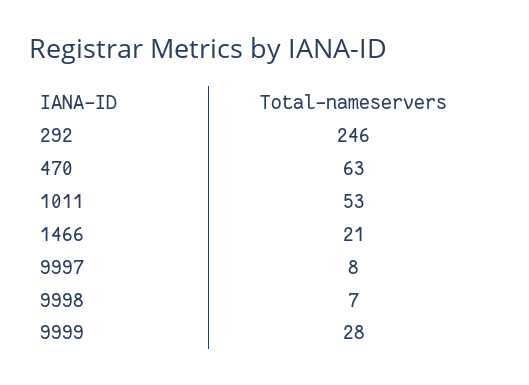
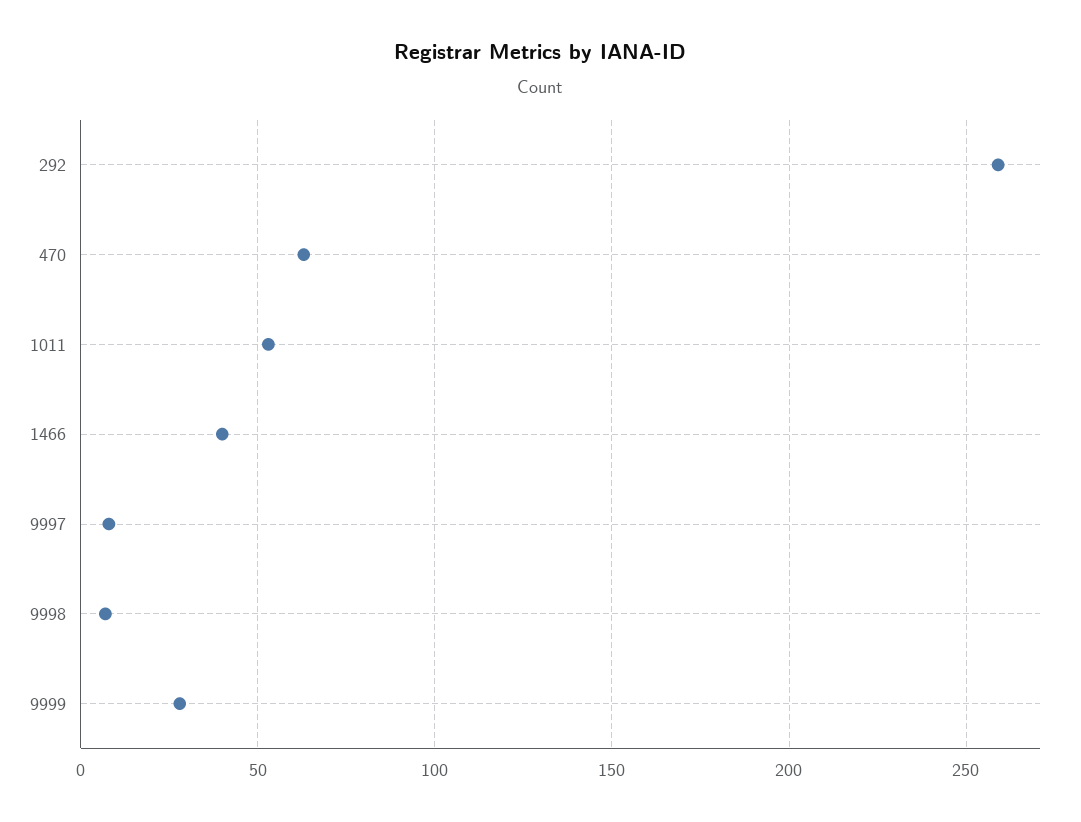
  {
-   "292": 246,
+   "292": 260,
    "470": 63,
    "1011": 53,
-   "1466": 21,
+   "1466": 40,
    "9997": 8,
    "9998": 7,
    "9999": 28
  }

